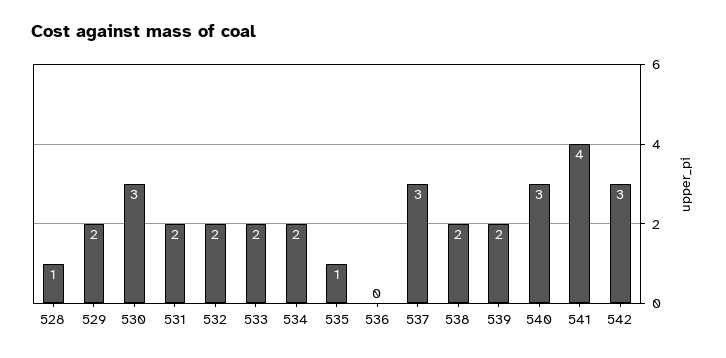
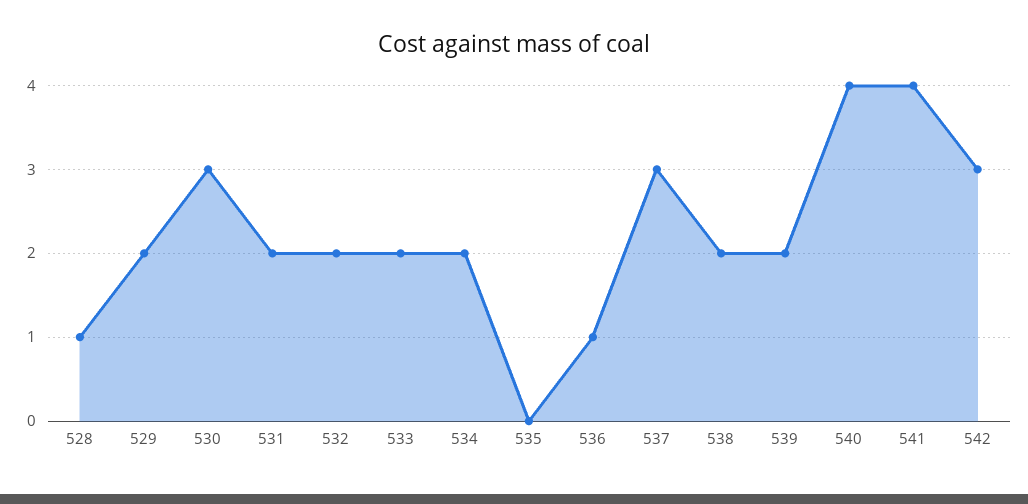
  {
    "528": 1,
    "529": 2,
    "530": 3,
    "531": 2,
    "532": 2,
    "533": 2,
    "534": 2,
-   "535": 1,
+   "535": 0,
-   "536": 0,
+   "536": 1,
    "537": 3,
    "538": 2,
    "539": 2,
-   "540": 3,
+   "540": 4,
    "541": 4,
    "542": 3
  }

